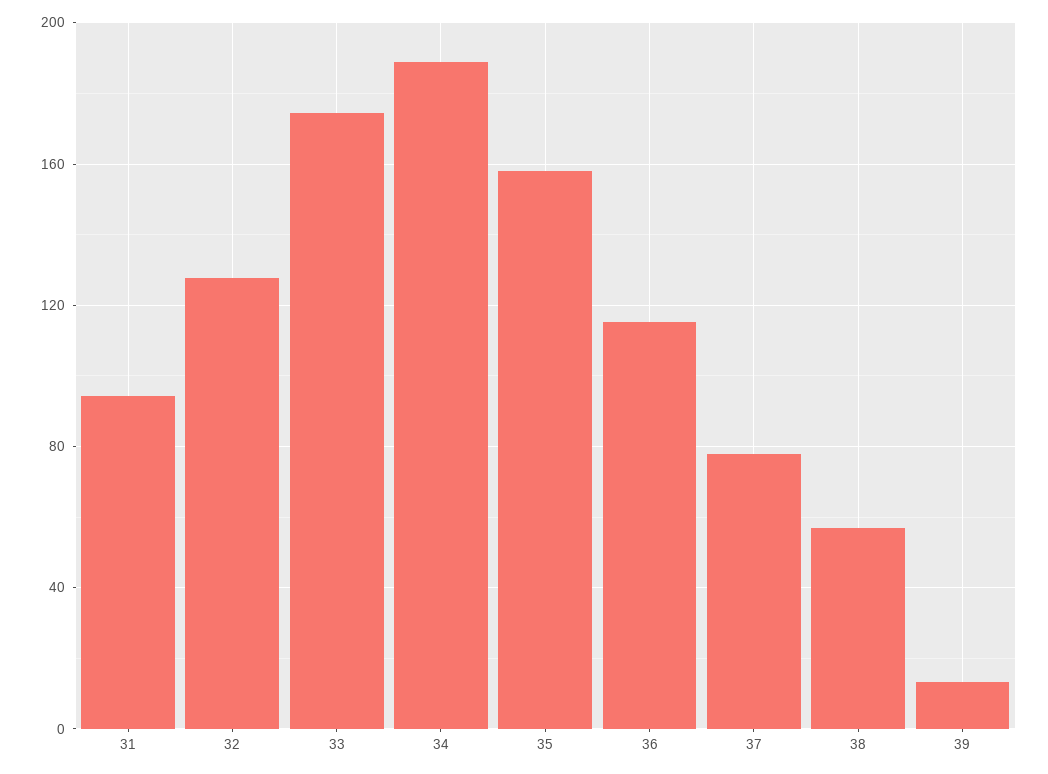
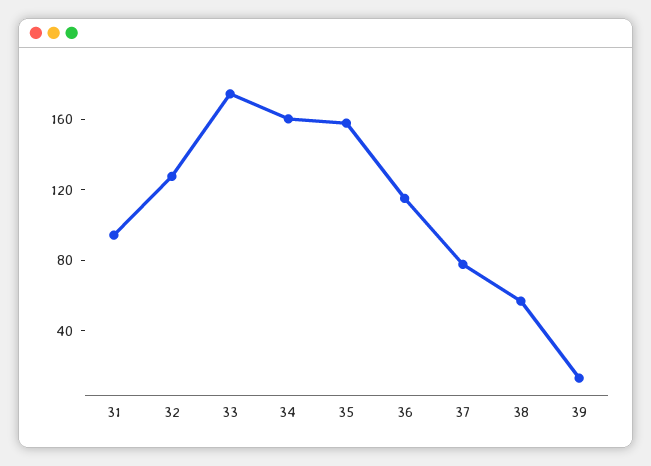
  {
    "31": 95,
    "32": 130,
    "33": 175,
-   "34": 190,
+   "34": 160,
    "35": 160,
    "36": 115,
    "37": 80,
    "38": 55,
    "39": 15
  }

